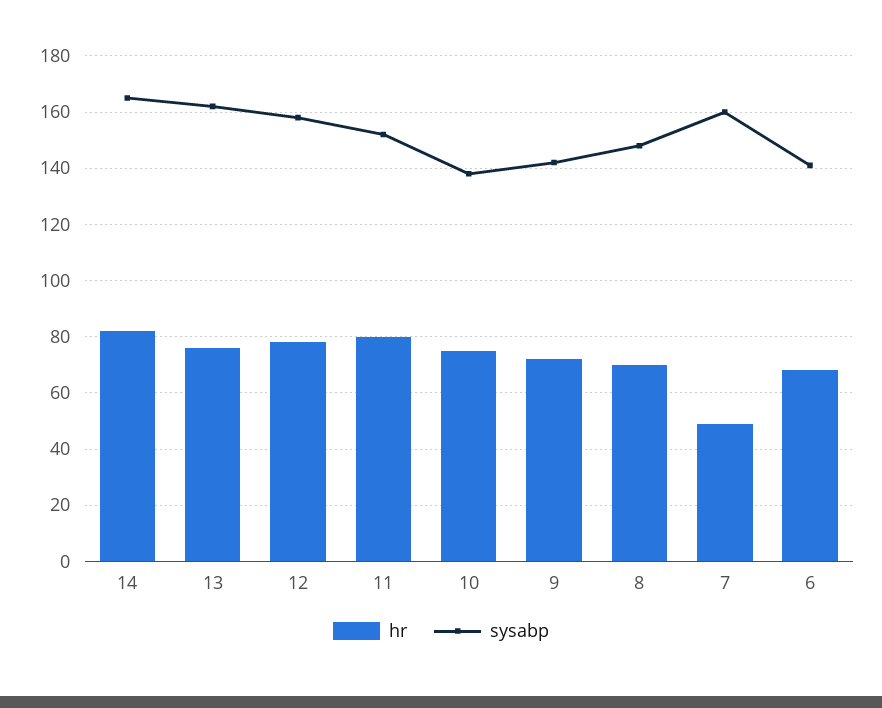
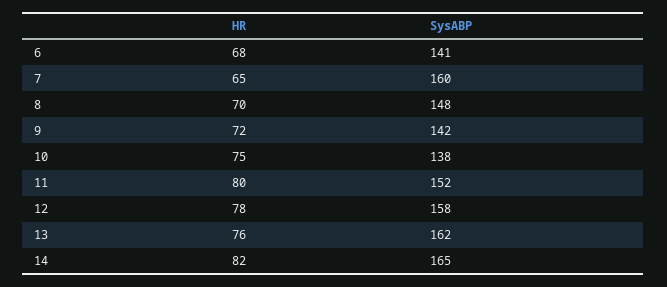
  {
    "hr": {
      "14": 82,
      "13": 76,
      "12": 78,
      "11": 80,
      "10": 75,
      "9": 72,
      "8": 70,
-     "7": 50,
+     "7": 65,
      "6": 68
    },
    "sysabp": {
      "14": 165,
      "13": 162,
      "12": 158,
      "11": 152,
      "10": 138,
      "9": 142,
      "8": 148,
      "7": 160,
      "6": 141
    }
  }

